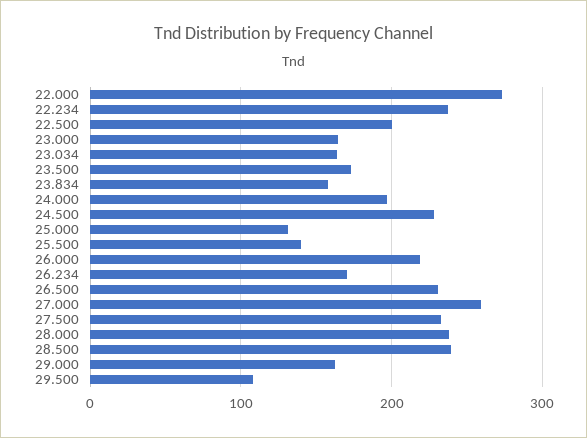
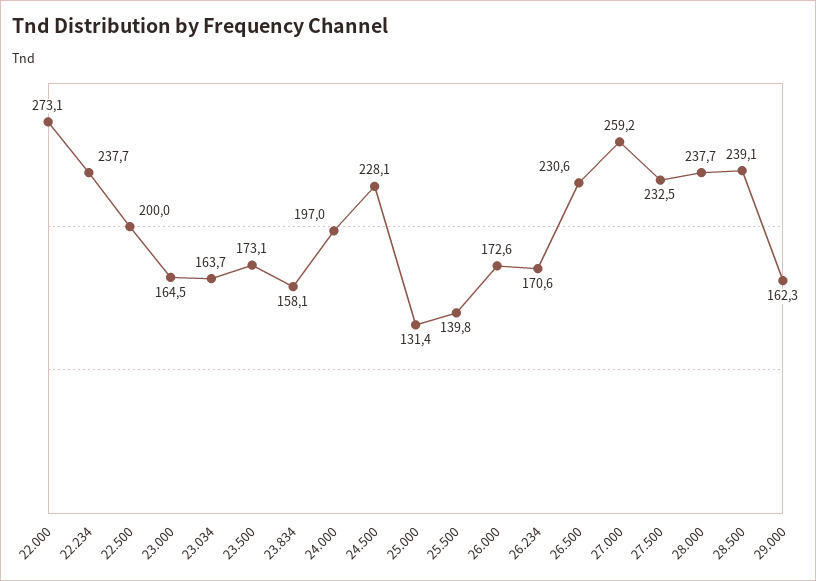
  {
    "22.000": 273.1,
    "22.234": 237.7,
    "22.500": 200,
    "23.000": 164.5,
    "23.034": 163.7,
    "23.500": 173.1,
    "23.834": 158.1,
    "24.000": 197,
    "24.500": 228.1,
    "25.000": 131.4,
    "25.500": 139.8,
-   "26.000": 220,
+   "26.000": 172.6,
    "26.234": 170.6,
    "26.500": 230.6,
    "27.000": 259.2,
    "27.500": 232.5,
    "28.000": 237.7,
    "28.500": 239.1,
-   "29.000": 162.3,
+   "29.000": 162.3
-   "29.500": 110
  }

